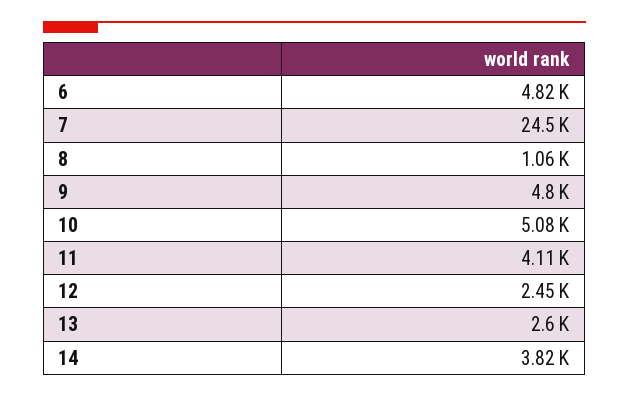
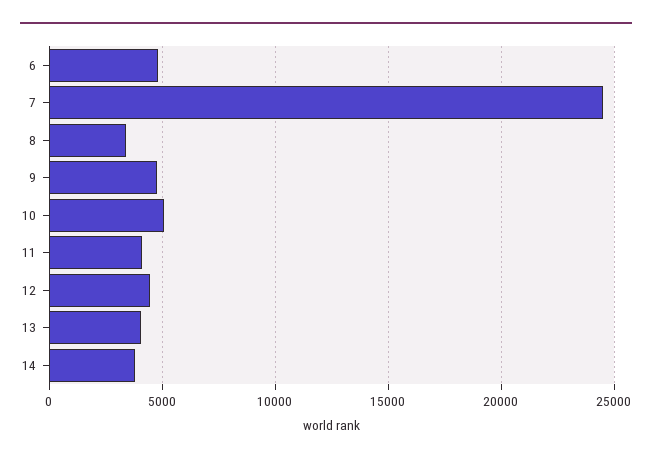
  {
    "6": 4820,
    "7": 24500,
-   "8": 1060,
+   "8": 3500,
    "9": 4800,
    "10": 5080,
    "11": 4110,
-   "12": 2450,
+   "12": 4500,
-   "13": 2600,
+   "13": 4000,
    "14": 3820
  }

